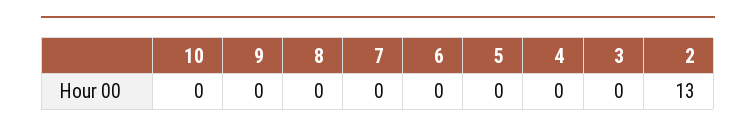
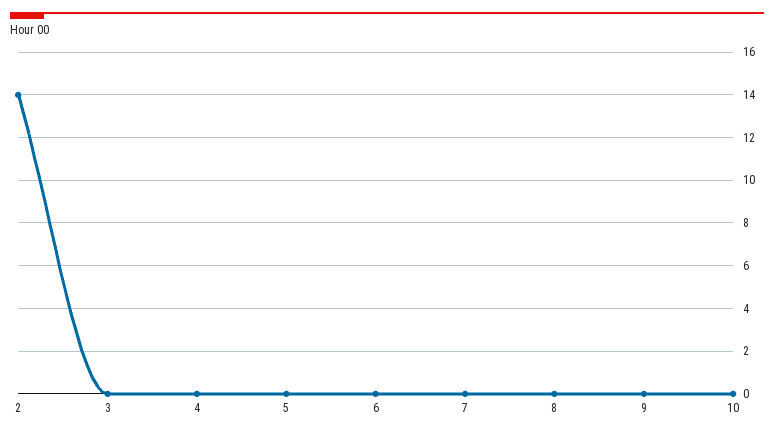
  {
    "10": 0,
    "9": 0,
    "8": 0,
    "7": 0,
    "6": 0,
    "5": 0,
    "4": 0,
    "3": 0,
-   "2": 13
+   "2": 14
  }

